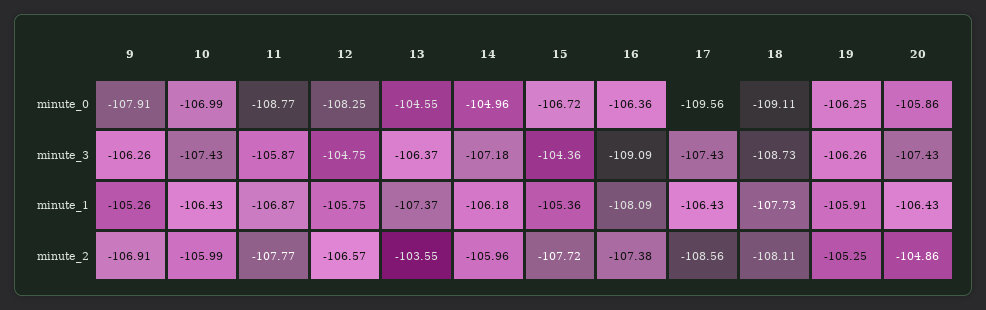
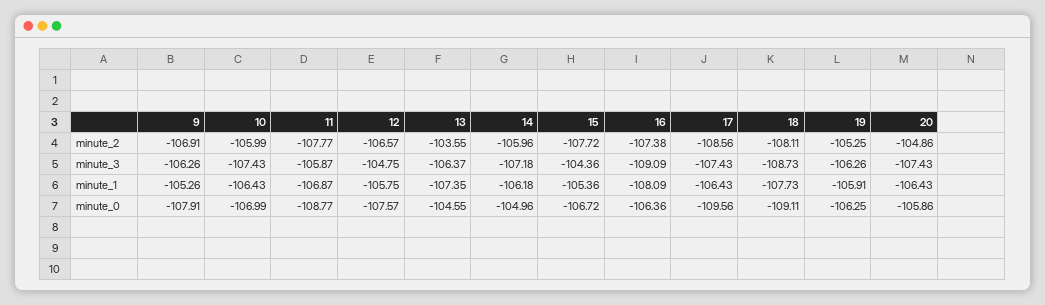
  {
    "9": {
      "minute_0": -107.91,
      "minute_3": -106.26,
      "minute_1": -105.26,
      "minute_2": -106.91
    },
    "10": {
      "minute_0": -106.99,
      "minute_3": -107.43,
      "minute_1": -106.43,
      "minute_2": -105.99
    },
    "11": {
      "minute_0": -108.77,
      "minute_3": -105.87,
      "minute_1": -106.87,
      "minute_2": -107.77
    },
    "12": {
-     "minute_0": -108.25,
+     "minute_0": -107.57,
      "minute_3": -104.75,
      "minute_1": -105.75,
      "minute_2": -106.57
    },
    "13": {
      "minute_0": -104.55,
      "minute_3": -106.37,
-     "minute_1": -107.37,
+     "minute_1": -107.35,
      "minute_2": -103.55
    },
    "14": {
      "minute_0": -104.96,
      "minute_3": -107.18,
      "minute_1": -106.18,
      "minute_2": -105.96
    },
    "15": {
      "minute_0": -106.72,
      "minute_3": -104.36,
      "minute_1": -105.36,
      "minute_2": -107.72
    },
    "16": {
      "minute_0": -106.36,
      "minute_3": -109.09,
      "minute_1": -108.09,
      "minute_2": -107.38
    },
    "17": {
      "minute_0": -109.56,
      "minute_3": -107.43,
      "minute_1": -106.43,
      "minute_2": -108.56
    },
    "18": {
      "minute_0": -109.11,
      "minute_3": -108.73,
      "minute_1": -107.73,
      "minute_2": -108.11
    },
    "19": {
      "minute_0": -106.25,
      "minute_3": -106.26,
      "minute_1": -105.91,
      "minute_2": -105.25
    },
    "20": {
      "minute_0": -105.86,
      "minute_3": -107.43,
      "minute_1": -106.43,
      "minute_2": -104.86
    }
  }

